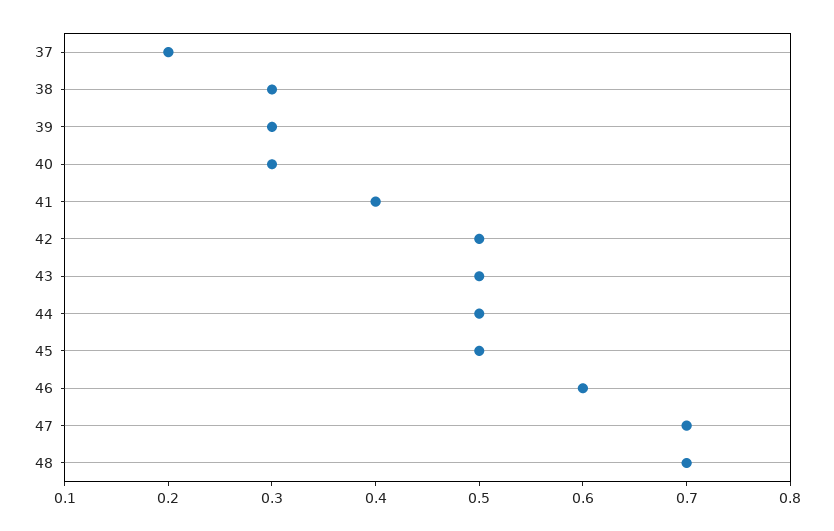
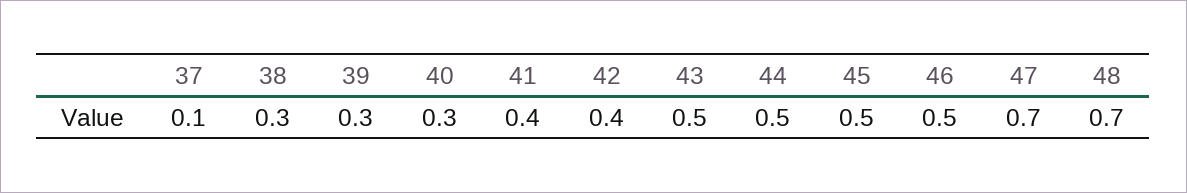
  {
-   "37": 0.2,
+   "37": 0.1,
    "38": 0.3,
    "39": 0.3,
    "40": 0.3,
    "41": 0.4,
-   "42": 0.5,
+   "42": 0.4,
    "43": 0.5,
    "44": 0.5,
    "45": 0.5,
-   "46": 0.6,
+   "46": 0.5,
    "47": 0.7,
    "48": 0.7
  }

